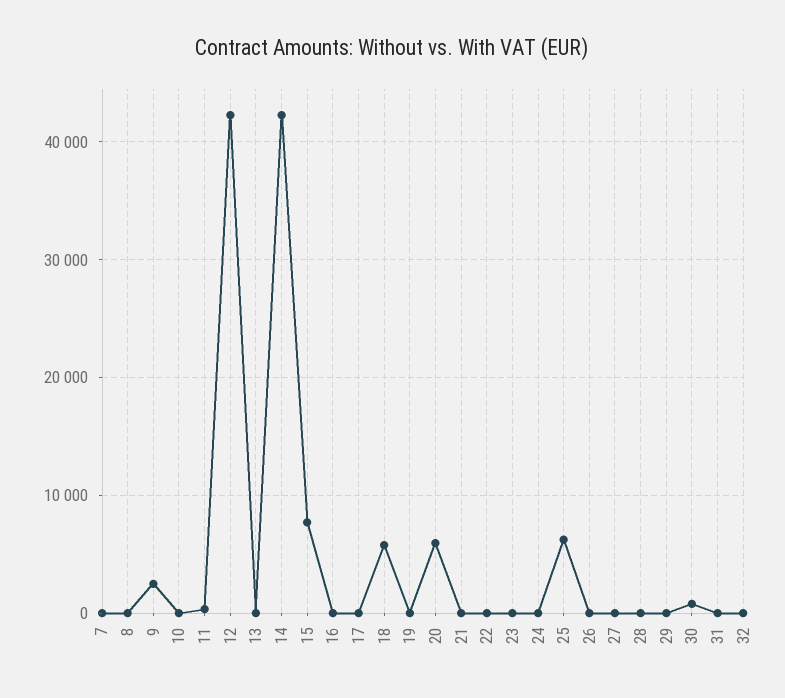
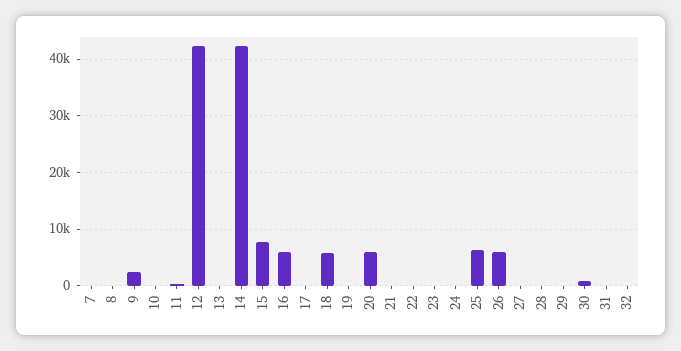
  {
    "7": 0,
    "8": 0,
    "9": 2000,
    "10": 0,
    "11": 0,
    "12": 42000,
    "13": 0,
    "14": 42000,
    "15": 8000,
-   "16": 0,
+   "16": 6000,
    "17": 0,
    "18": 6000,
    "19": 0,
    "20": 6000,
    "21": 0,
    "22": 0,
    "23": 0,
    "24": 0,
    "25": 6000,
-   "26": 0,
+   "26": 6000,
    "27": 0,
    "28": 0,
    "29": 0,
    "30": 1000,
    "31": 0,
    "32": 0
  }

